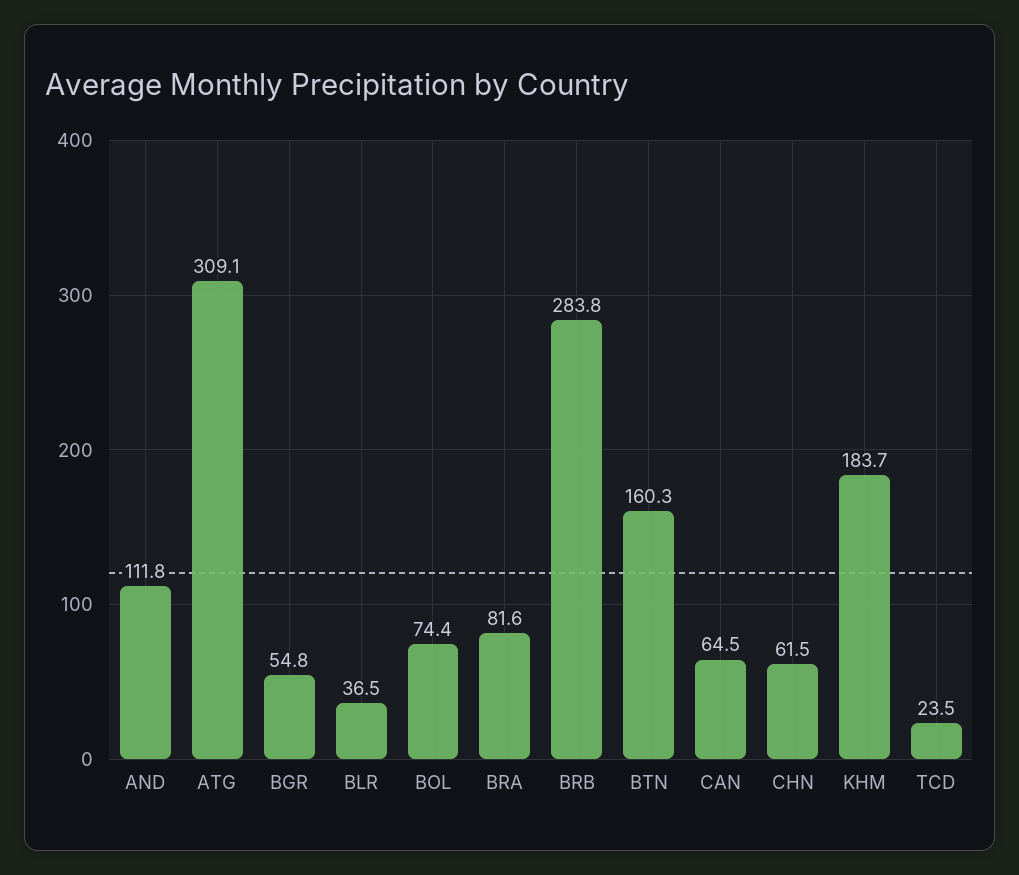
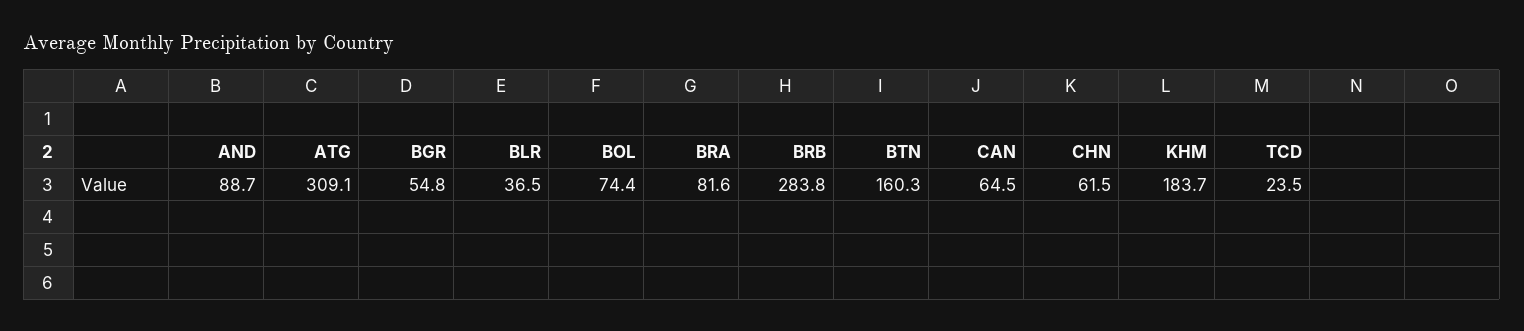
  {
-   "AND": 111.8,
+   "AND": 88.7,
    "ATG": 309.1,
    "BGR": 54.8,
    "BLR": 36.5,
    "BOL": 74.4,
    "BRA": 81.6,
    "BRB": 283.8,
    "BTN": 160.3,
    "CAN": 64.5,
    "CHN": 61.5,
    "KHM": 183.7,
    "TCD": 23.5
  }

